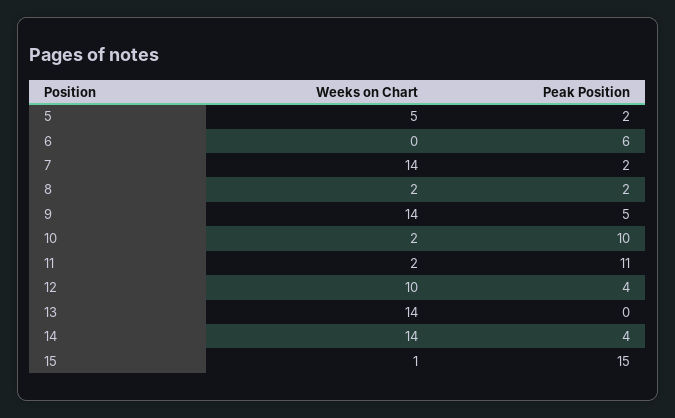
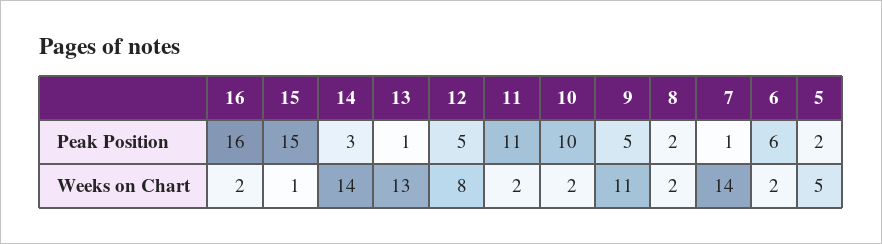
  {
    "Weeks on Chart": {
      "5": 5,
-     "6": 0,
+     "6": 2,
      "7": 14,
      "8": 2,
-     "9": 14,
+     "9": 11,
      "10": 2,
      "11": 2,
-     "12": 10,
+     "12": 8,
-     "13": 14,
+     "13": 13,
      "14": 14,
-     "15": 1
+     "15": 1,
+     "16": 2
    },
    "Peak Position": {
      "5": 2,
      "6": 6,
-     "7": 2,
+     "7": 1,
      "8": 2,
      "9": 5,
      "10": 10,
      "11": 11,
-     "12": 4,
+     "12": 5,
-     "13": 0,
+     "13": 1,
-     "14": 4,
+     "14": 3,
-     "15": 15
+     "15": 15,
+     "16": 16
    }
  }

